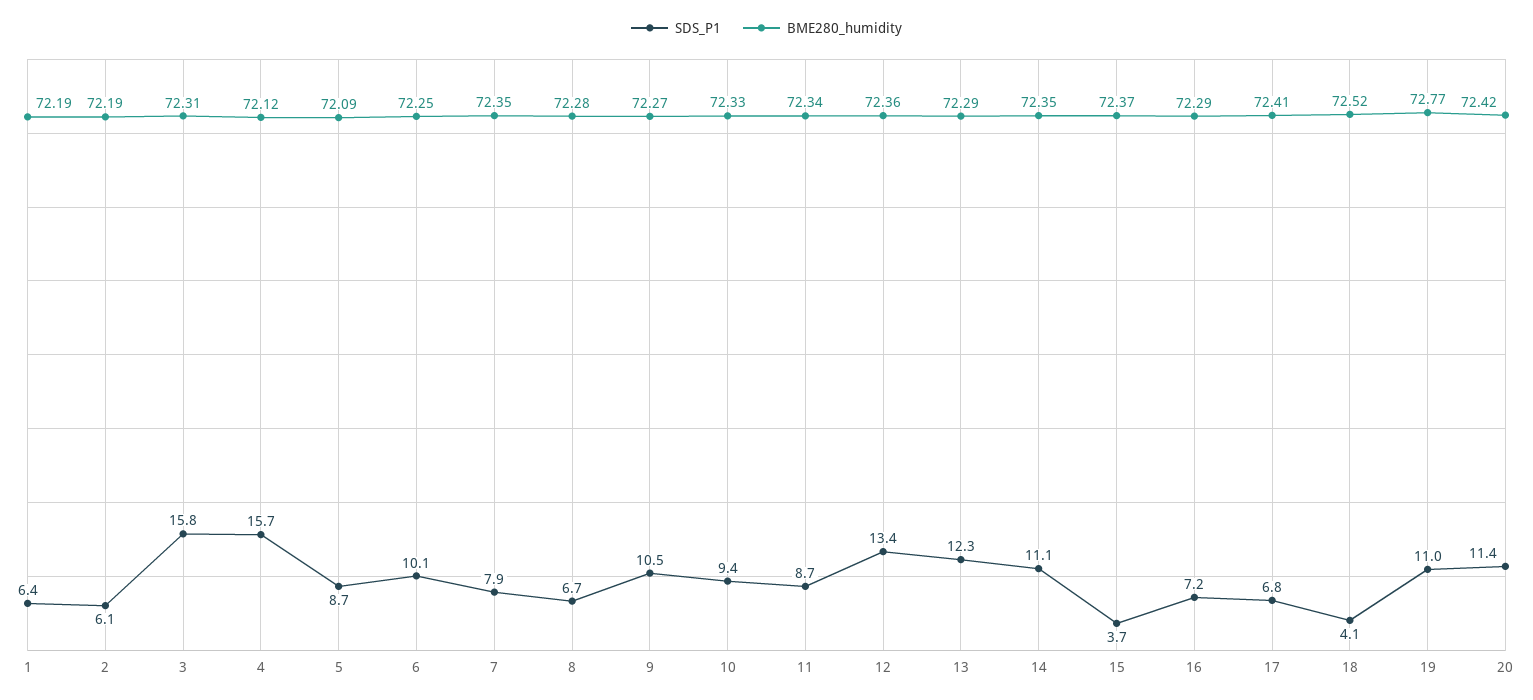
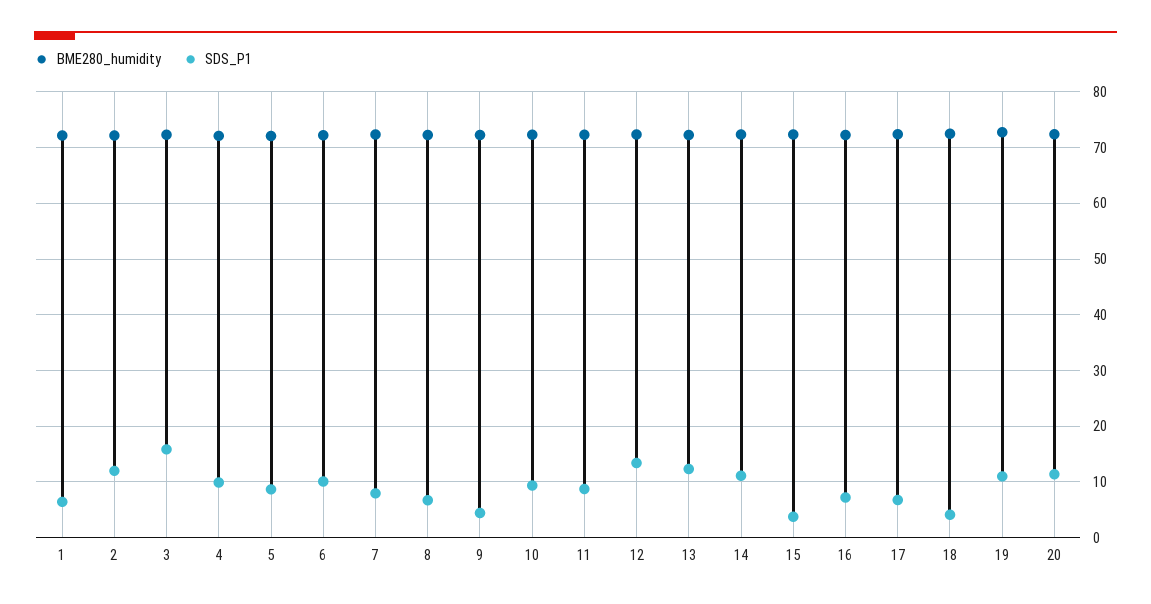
  {
    "SDS_P1": {
      "1": 6.4,
-     "2": 6.1,
+     "2": 12,
      "3": 15.8,
-     "4": 15.7,
+     "4": 10,
      "5": 8.7,
      "6": 10.1,
      "7": 7.9,
      "8": 6.7,
-     "9": 10.5,
+     "9": 4,
      "10": 9.4,
      "11": 8.7,
      "12": 13.4,
      "13": 12.3,
      "14": 11.1,
      "15": 3.7,
      "16": 7.2,
      "17": 6.8,
      "18": 4.1,
      "19": 11,
      "20": 11.4
    },
    "BME280_humidity": {
      "1": 72.19,
      "2": 72.19,
      "3": 72.31,
      "4": 72.12,
      "5": 72.09,
      "6": 72.25,
      "7": 72.35,
      "8": 72.28,
      "9": 72.27,
      "10": 72.33,
      "11": 72.34,
      "12": 72.36,
      "13": 72.29,
      "14": 72.35,
      "15": 72.37,
      "16": 72.29,
      "17": 72.41,
      "18": 72.52,
      "19": 72.77,
      "20": 72.42
    }
  }

